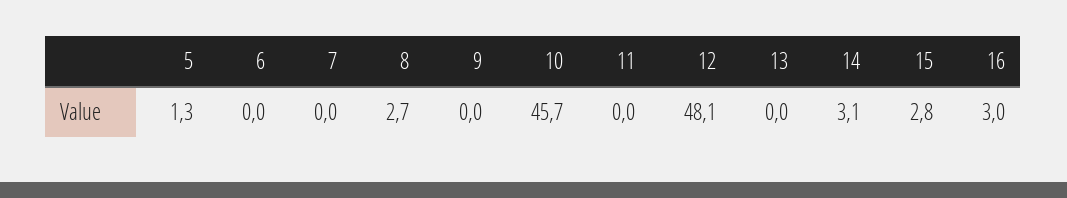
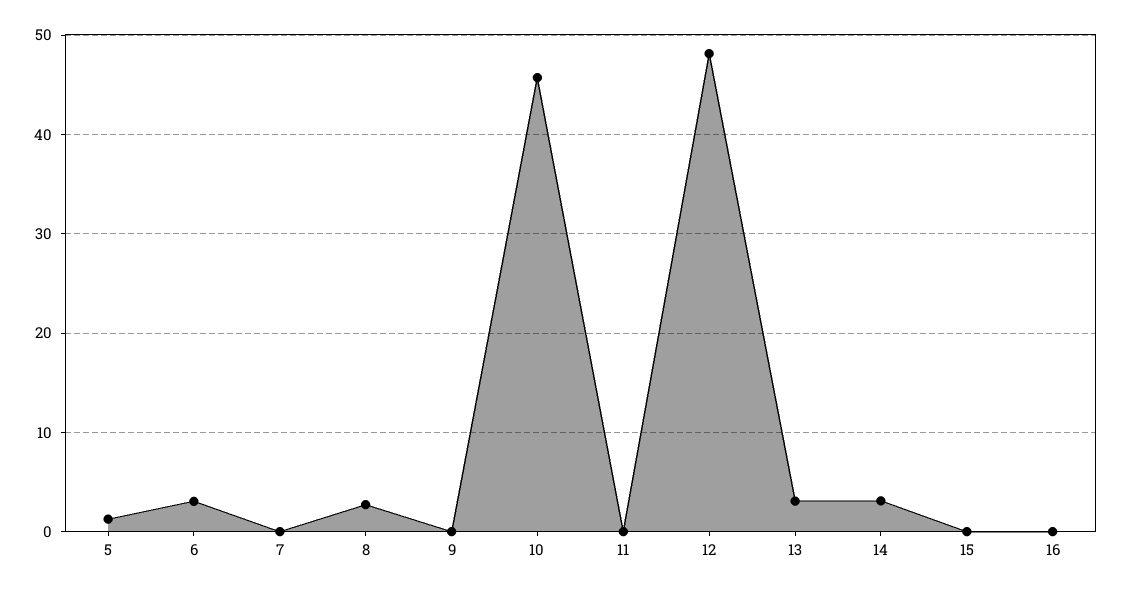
  {
    "5": 1.3,
-   "6": 0,
+   "6": 3,
    "7": 0,
    "8": 2.7,
    "9": 0,
    "10": 45.7,
    "11": 0,
    "12": 48.1,
-   "13": 0,
+   "13": 3,
    "14": 3.1,
-   "15": 2.8,
+   "15": 0,
-   "16": 3
+   "16": 0
  }

